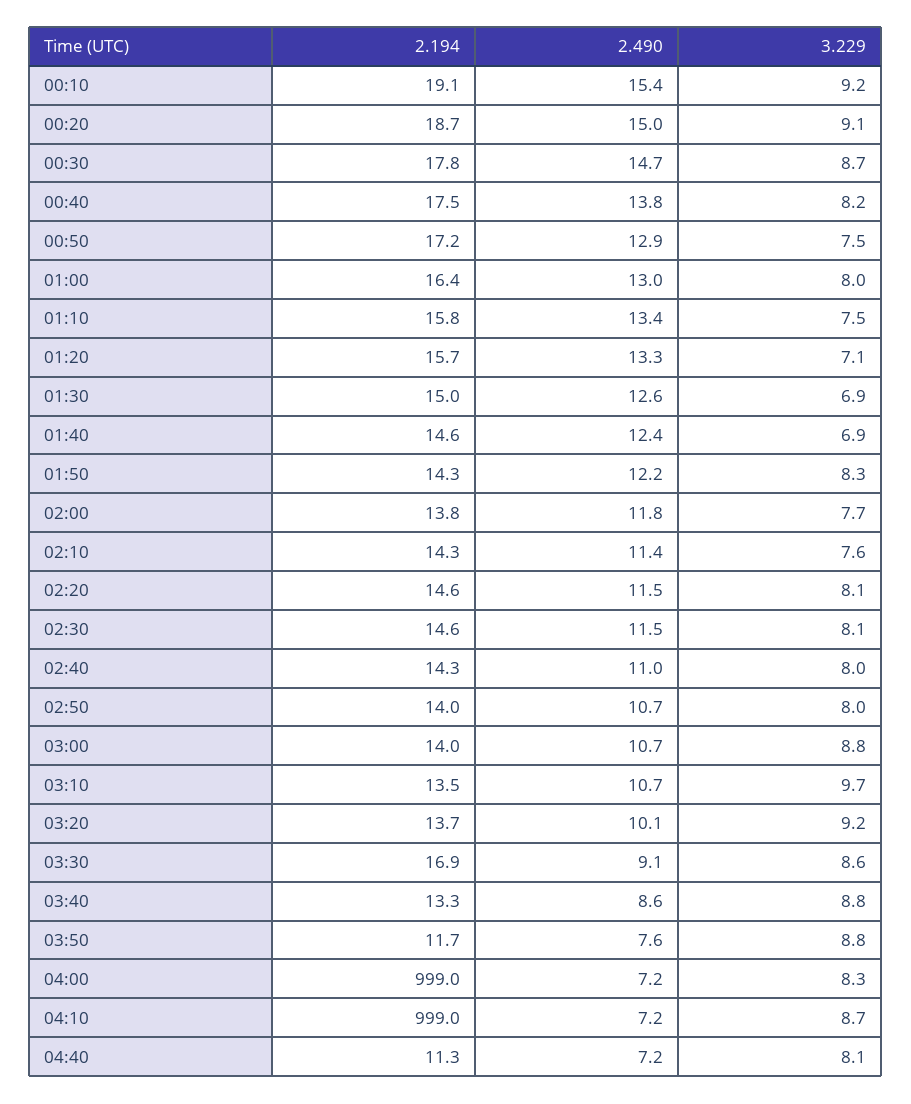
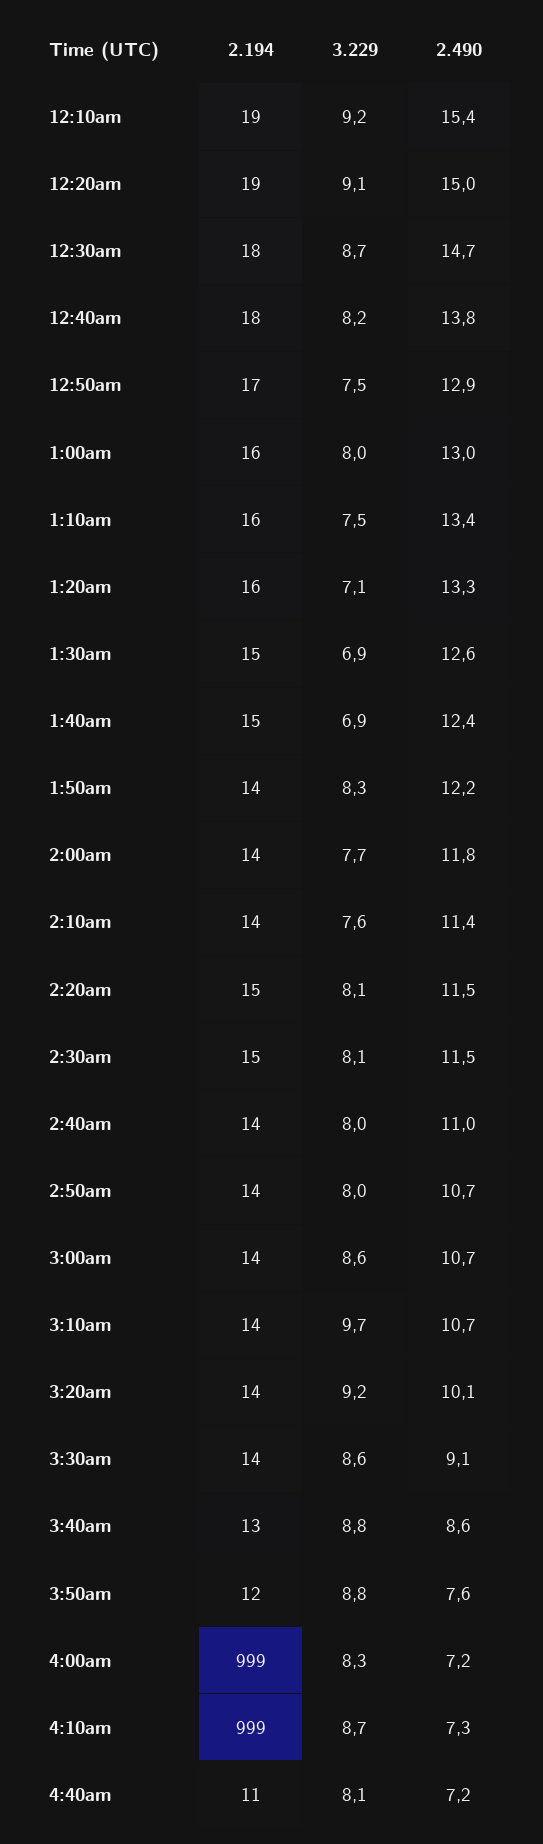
  {
    "2.194": {
      "00:10": 19.1,
      "00:20": 18.7,
      "00:30": 17.8,
      "00:40": 17.5,
      "00:50": 17.2,
      "01:00": 16.4,
      "01:10": 15.8,
      "01:20": 15.7,
      "01:30": 15,
      "01:40": 14.6,
      "01:50": 14.3,
      "02:00": 13.8,
      "02:10": 14.3,
      "02:20": 14.6,
      "02:30": 14.6,
      "02:40": 14.3,
      "02:50": 14,
      "03:00": 14,
      "03:10": 13.5,
      "03:20": 13.7,
-     "03:30": 16.9,
+     "03:30": 14,
      "03:40": 13.3,
      "03:50": 11.7,
      "04:00": 999,
      "04:10": 999,
      "04:40": 11.3
    },
    "2.490": {
      "00:10": 15.4,
      "00:20": 15,
      "00:30": 14.7,
      "00:40": 13.8,
      "00:50": 12.9,
      "01:00": 13,
      "01:10": 13.4,
      "01:20": 13.3,
      "01:30": 12.6,
      "01:40": 12.4,
      "01:50": 12.2,
      "02:00": 11.8,
      "02:10": 11.4,
      "02:20": 11.5,
      "02:30": 11.5,
      "02:40": 11,
      "02:50": 10.7,
      "03:00": 10.7,
      "03:10": 10.7,
      "03:20": 10.1,
      "03:30": 9.1,
      "03:40": 8.6,
      "03:50": 7.6,
      "04:00": 7.2,
-     "04:10": 7.2,
+     "04:10": 7.3,
      "04:40": 7.2
    },
    "3.229": {
      "00:10": 9.2,
      "00:20": 9.1,
      "00:30": 8.7,
      "00:40": 8.2,
      "00:50": 7.5,
      "01:00": 8,
      "01:10": 7.5,
      "01:20": 7.1,
      "01:30": 6.9,
      "01:40": 6.9,
      "01:50": 8.3,
      "02:00": 7.7,
      "02:10": 7.6,
      "02:20": 8.1,
      "02:30": 8.1,
      "02:40": 8,
      "02:50": 8,
-     "03:00": 8.8,
+     "03:00": 8.6,
      "03:10": 9.7,
      "03:20": 9.2,
      "03:30": 8.6,
      "03:40": 8.8,
      "03:50": 8.8,
      "04:00": 8.3,
      "04:10": 8.7,
      "04:40": 8.1
    }
  }

